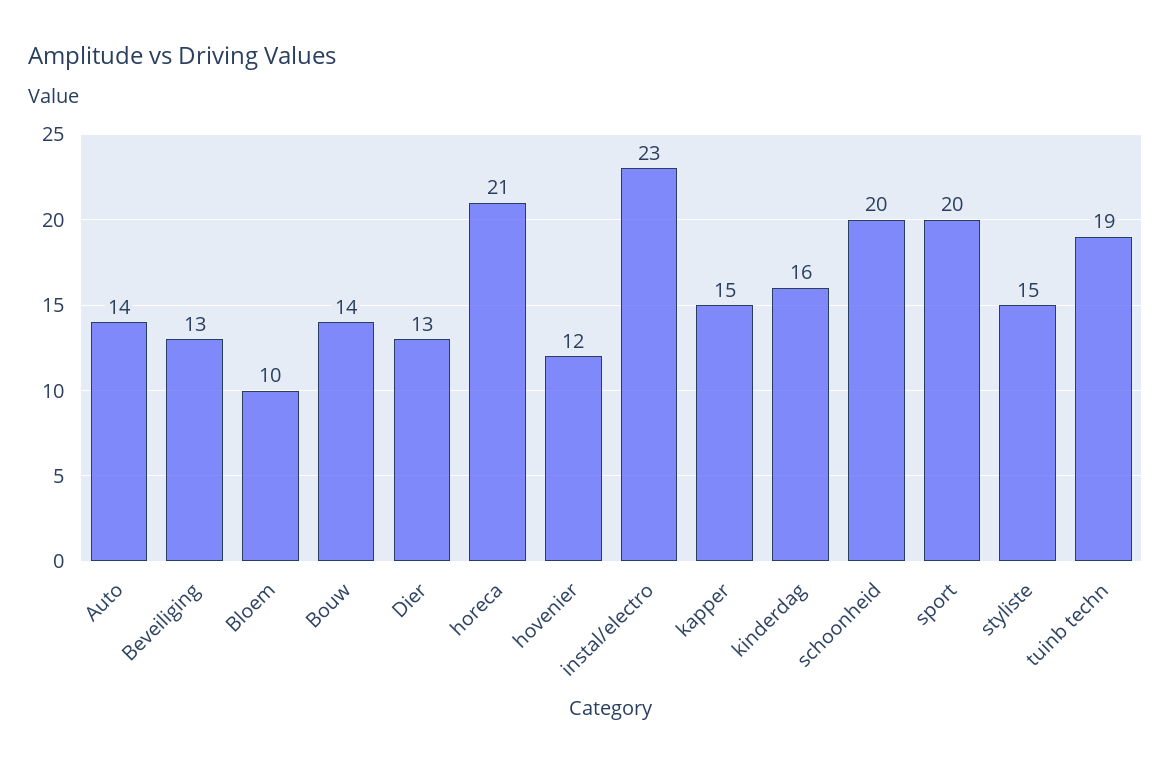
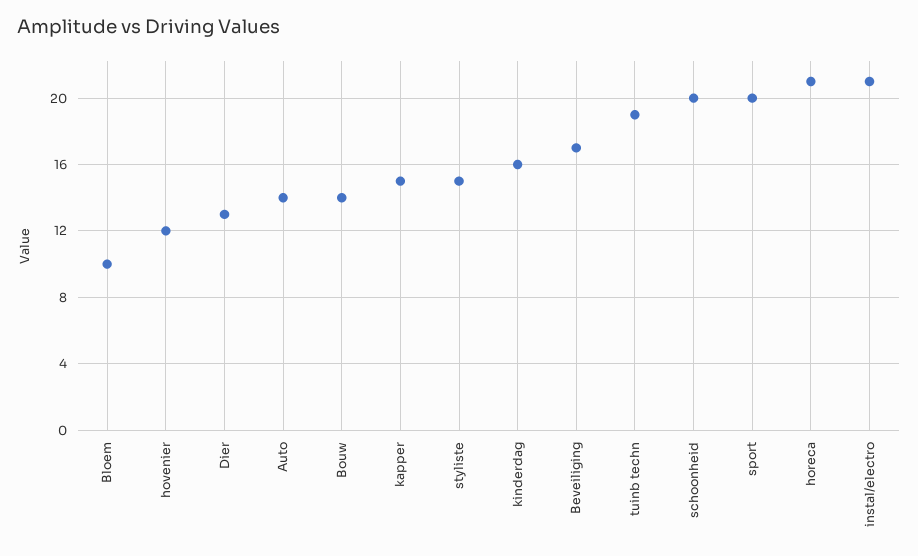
  {
    "Auto": 14,
-   "Beveiliging": 13,
+   "Beveiliging": 17,
    "Bloem": 10,
    "Bouw": 14,
    "Dier": 13,
    "horeca": 21,
    "hovenier": 12,
-   "instal/electro": 23,
+   "instal/electro": 21,
    "kapper": 15,
    "kinderdag": 16,
    "schoonheid": 20,
    "sport": 20,
    "styliste": 15,
    "tuinb techn": 19
  }

